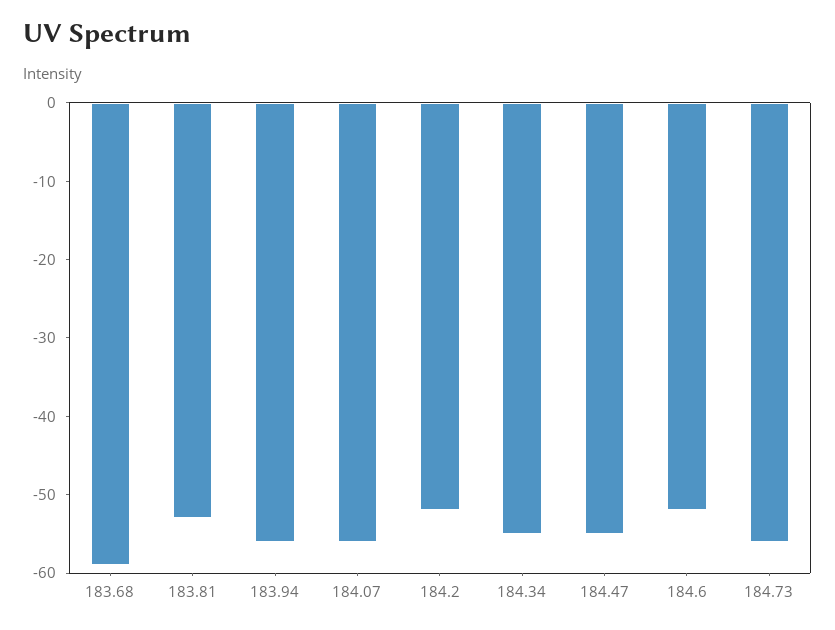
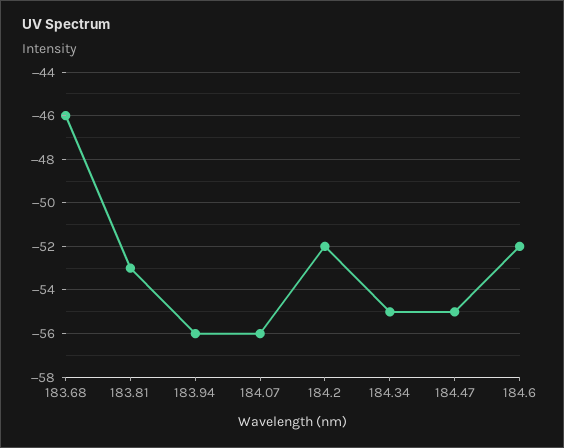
  {
-   "183.68": -60,
+   "183.68": -46,
    "183.81": -53,
    "183.94": -56,
    "184.07": -56,
    "184.2": -52,
    "184.34": -55,
    "184.47": -55,
-   "184.6": -52,
+   "184.6": -52
-   "184.73": -55
  }

